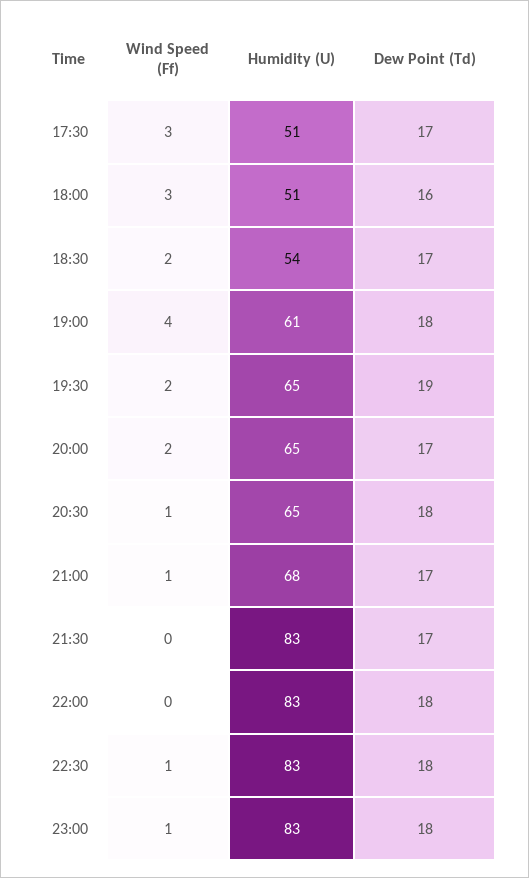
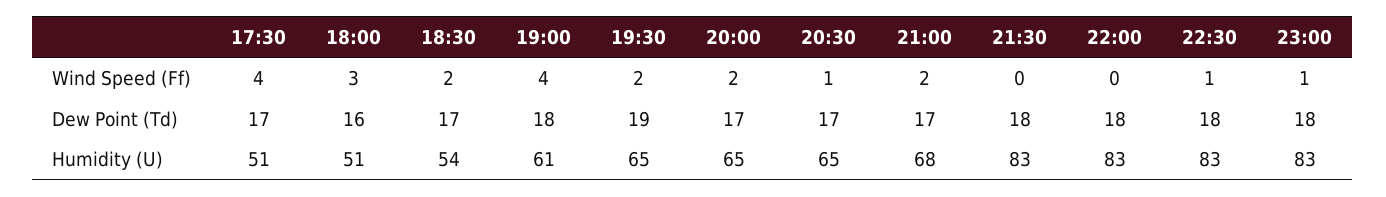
  {
    "Wind Speed (Ff)": {
-     "17:30": 3,
+     "17:30": 4,
      "18:00": 3,
      "18:30": 2,
      "19:00": 4,
      "19:30": 2,
      "20:00": 2,
      "20:30": 1,
-     "21:00": 1,
+     "21:00": 2,
      "21:30": 0,
      "22:00": 0,
      "22:30": 1,
      "23:00": 1
    },
    "Humidity (U)": {
      "17:30": 51,
      "18:00": 51,
      "18:30": 54,
      "19:00": 61,
      "19:30": 65,
      "20:00": 65,
      "20:30": 65,
      "21:00": 68,
      "21:30": 83,
      "22:00": 83,
      "22:30": 83,
      "23:00": 83
    },
    "Dew Point (Td)": {
      "17:30": 17,
      "18:00": 16,
      "18:30": 17,
      "19:00": 18,
      "19:30": 19,
      "20:00": 17,
-     "20:30": 18,
+     "20:30": 17,
      "21:00": 17,
-     "21:30": 17,
+     "21:30": 18,
      "22:00": 18,
      "22:30": 18,
      "23:00": 18
    }
  }

